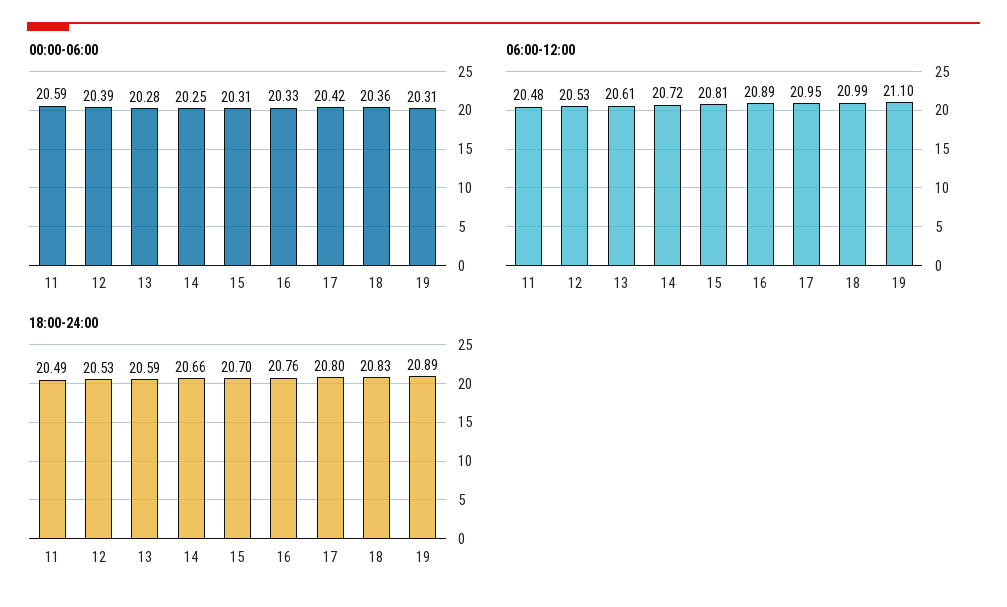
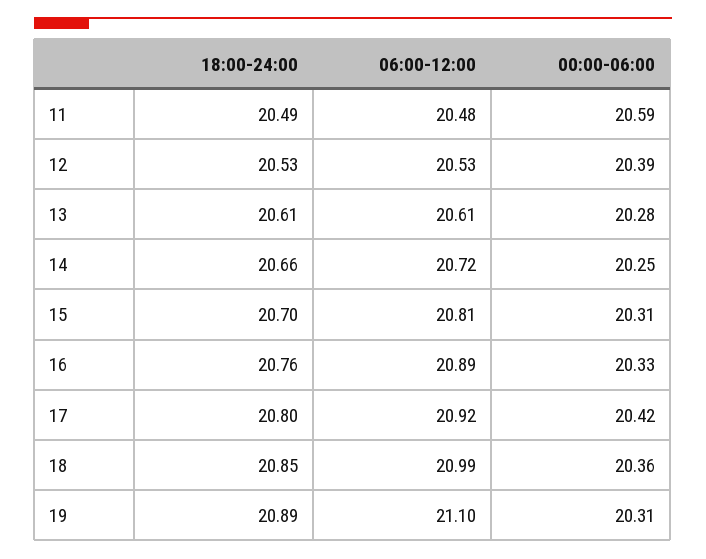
  {
    "00:00-06:00": {
      "11": 20.59,
      "12": 20.39,
      "13": 20.28,
      "14": 20.25,
      "15": 20.31,
      "16": 20.33,
      "17": 20.42,
      "18": 20.36,
      "19": 20.31
    },
    "06:00-12:00": {
      "11": 20.48,
      "12": 20.53,
      "13": 20.61,
      "14": 20.72,
      "15": 20.81,
      "16": 20.89,
-     "17": 20.95,
+     "17": 20.92,
      "18": 20.99,
      "19": 21.1
    },
    "18:00-24:00": {
      "11": 20.49,
      "12": 20.53,
-     "13": 20.59,
+     "13": 20.61,
      "14": 20.66,
      "15": 20.7,
      "16": 20.76,
      "17": 20.8,
-     "18": 20.83,
+     "18": 20.85,
      "19": 20.89
    }
  }

